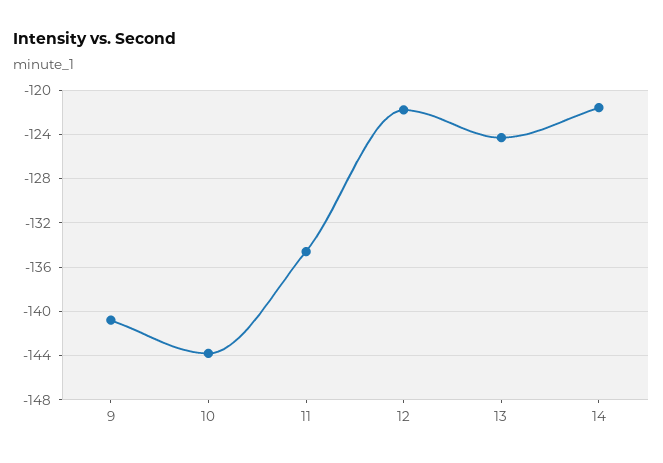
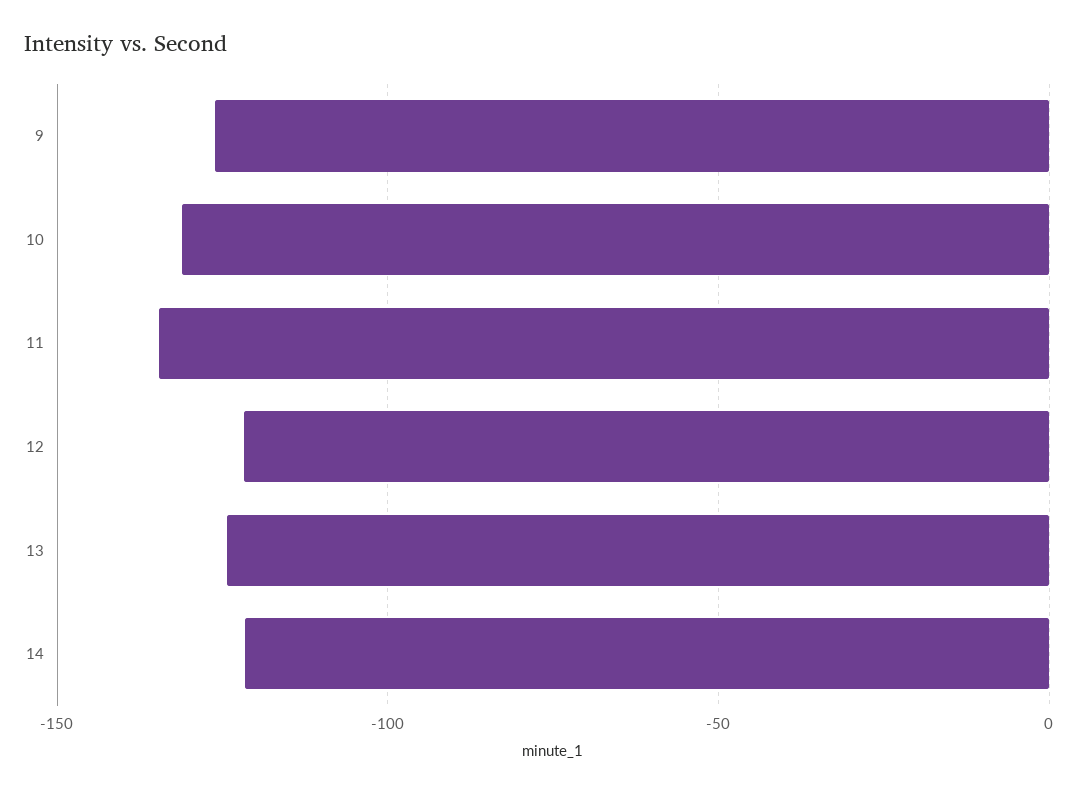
  {
-   "9": -141,
+   "9": -125,
-   "10": -144,
+   "10": -130,
    "11": -135,
    "12": -122,
    "13": -124,
    "14": -122
  }

